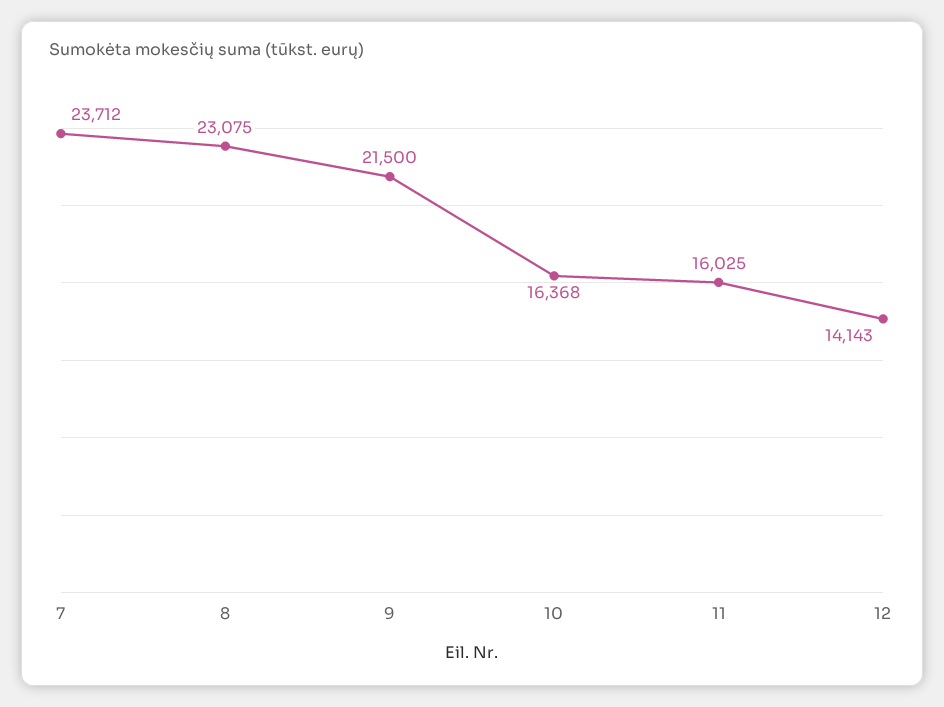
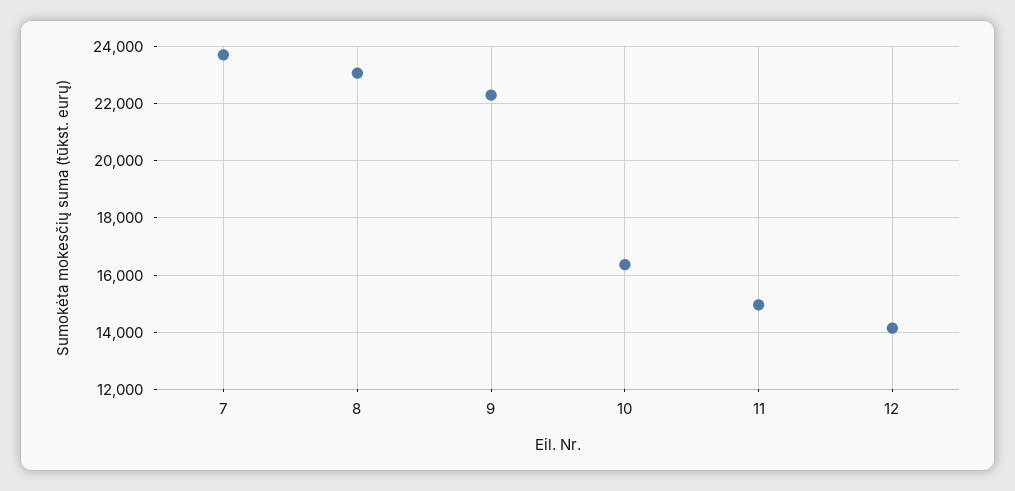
  {
    "7": 23712,
    "8": 23075,
-   "9": 21500,
+   "9": 22250,
    "10": 16368,
-   "11": 16025,
+   "11": 15000,
    "12": 14143
  }

